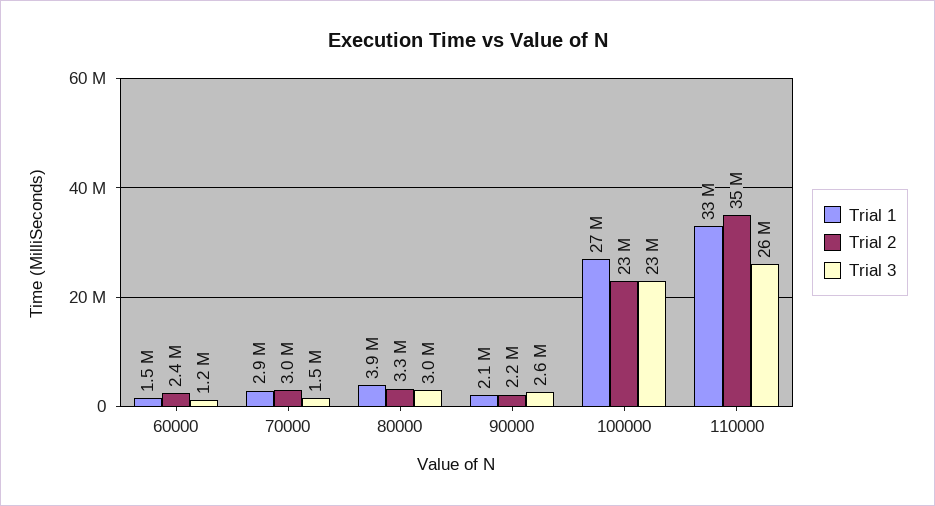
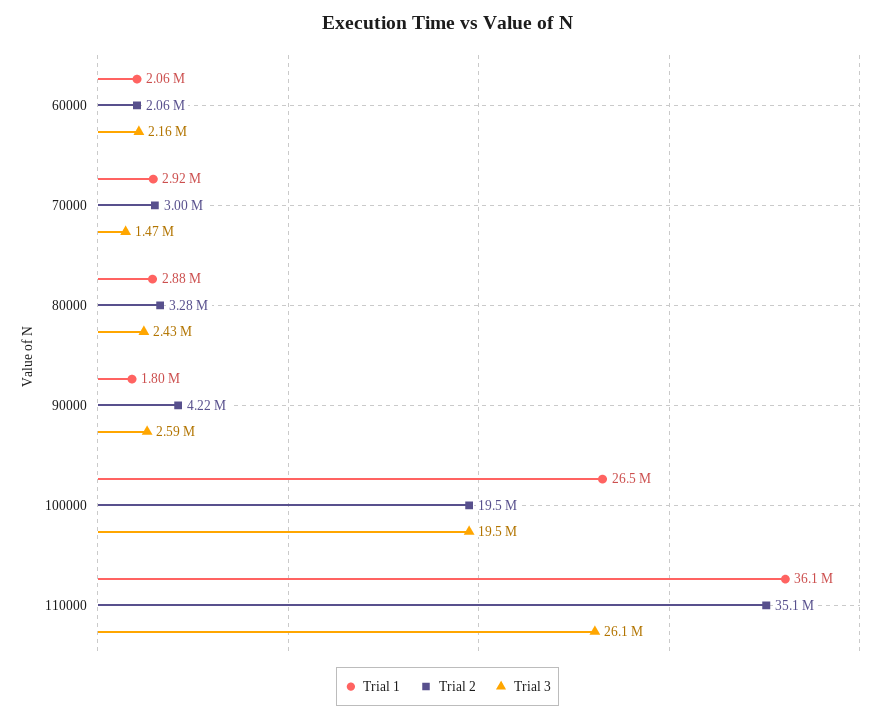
  {
    "Trial 1": {
-     "60000": 1500000,
+     "60000": 2060000,
      "70000": 2920000,
-     "80000": 3900000,
+     "80000": 2880000,
-     "90000": 2100000,
+     "90000": 1800000,
      "100000": 26500000,
-     "110000": 33000000
+     "110000": 36100000
    },
    "Trial 2": {
-     "60000": 2400000,
+     "60000": 2060000,
      "70000": 3000000,
      "80000": 3280000,
-     "90000": 2200000,
+     "90000": 4220000,
-     "100000": 23000000,
+     "100000": 19500000,
      "110000": 35100000
    },
    "Trial 3": {
-     "60000": 1200000,
+     "60000": 2160000,
      "70000": 1470000,
-     "80000": 3000000,
+     "80000": 2430000,
      "90000": 2590000,
-     "100000": 23000000,
+     "100000": 19500000,
      "110000": 26100000
    }
  }

